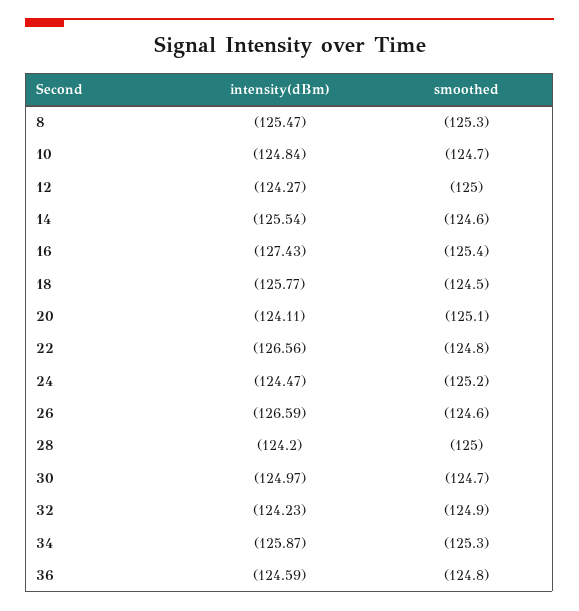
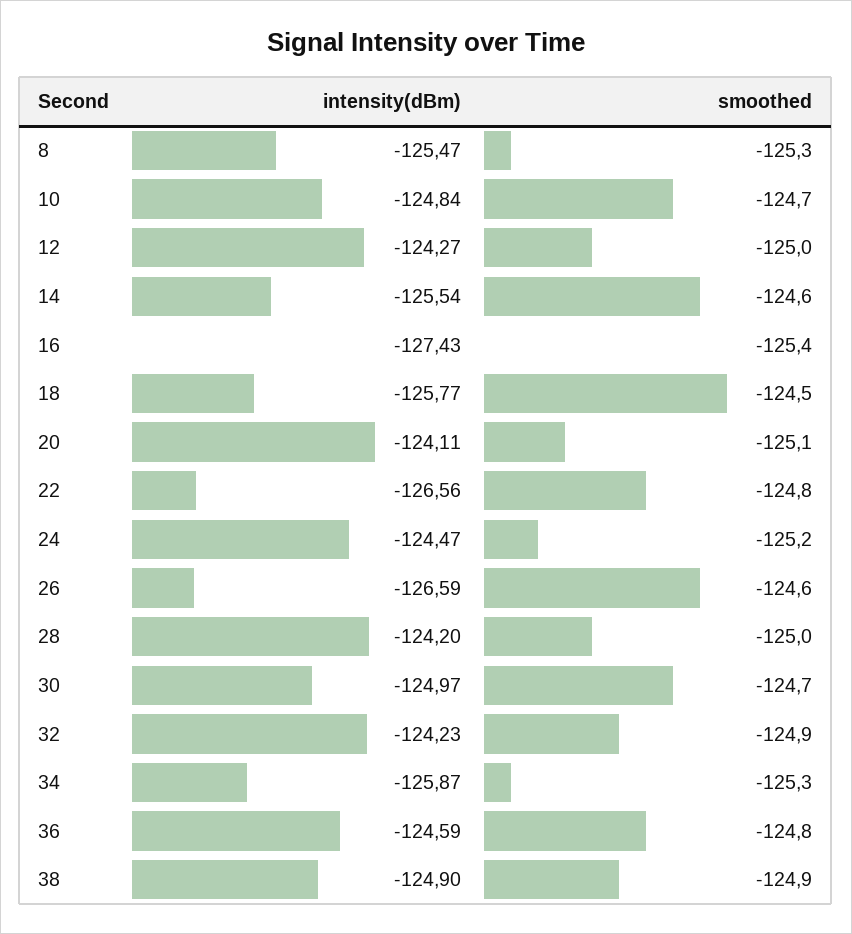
  {
    "intensity(dBm)": {
      "8": -125.47,
      "10": -124.84,
      "12": -124.27,
      "14": -125.54,
      "16": -127.43,
      "18": -125.77,
      "20": -124.11,
      "22": -126.56,
      "24": -124.47,
      "26": -126.59,
      "28": -124.2,
      "30": -124.97,
      "32": -124.23,
      "34": -125.87,
-     "36": -124.59
+     "36": -124.59,
+     "38": -124.9
    },
    "smoothed": {
      "8": -125.3,
      "10": -124.7,
      "12": -125,
      "14": -124.6,
      "16": -125.4,
      "18": -124.5,
      "20": -125.1,
      "22": -124.8,
      "24": -125.2,
      "26": -124.6,
      "28": -125,
      "30": -124.7,
      "32": -124.9,
      "34": -125.3,
-     "36": -124.8
+     "36": -124.8,
+     "38": -124.9
    }
  }

